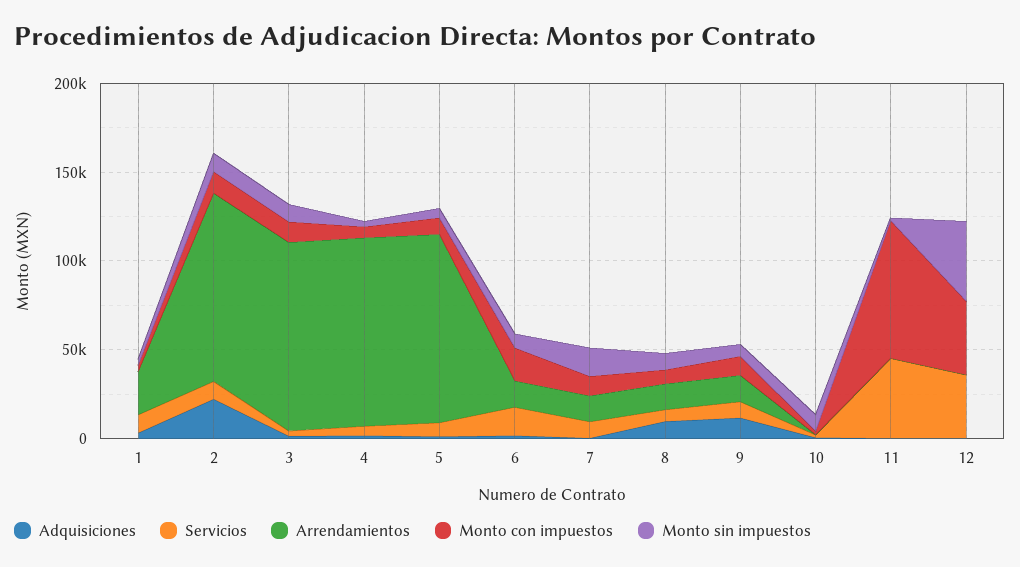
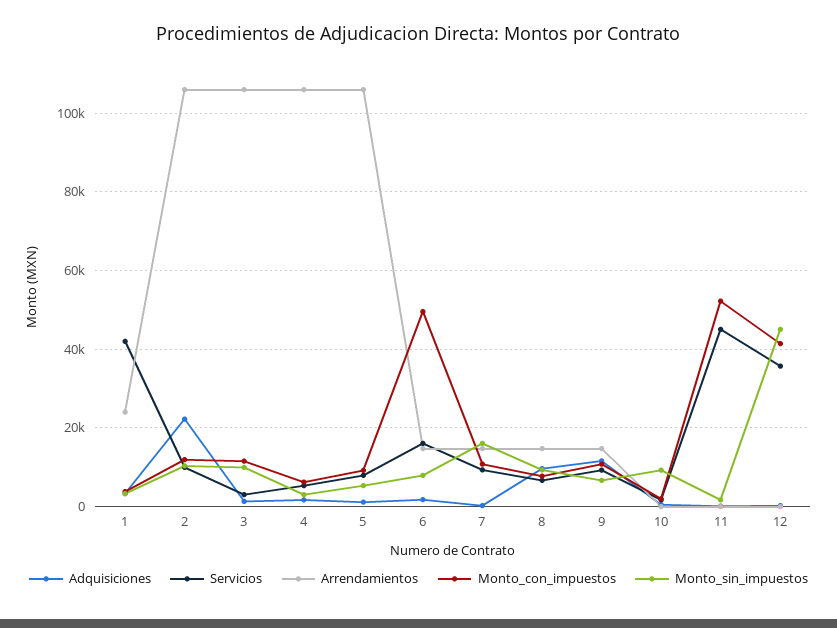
  {
    "Adquisiciones": {
      "1": 4000,
      "2": 22000,
      "3": 2000,
      "4": 2000,
      "5": 2000,
      "6": 2000,
      "7": 0,
      "8": 10000,
      "9": 12000,
      "10": 0,
      "11": 0,
      "12": 0
    },
    "Servicios": {
-     "1": 10000,
+     "1": 42000,
      "2": 10000,
      "3": 4000,
      "4": 6000,
      "5": 8000,
      "6": 16000,
      "7": 10000,
      "8": 6000,
      "9": 10000,
      "10": 2000,
      "11": 46000,
      "12": 36000
    },
    "Arrendamientos": {
      "1": 24000,
      "2": 106000,
      "3": 106000,
      "4": 106000,
      "5": 106000,
      "6": 14000,
      "7": 14000,
      "8": 14000,
      "9": 14000,
      "10": 0,
      "11": 0,
      "12": 0
    },
    "Monto con impuestos": {
      "1": 4000,
      "2": 12000,
      "3": 12000,
      "4": 6000,
      "5": 10000,
-     "6": 20000,
+     "6": 50000,
      "7": 10000,
      "8": 8000,
      "9": 10000,
      "10": 2000,
-     "11": 80000,
+     "11": 52000,
      "12": 42000
    },
    "Monto sin impuestos": {
      "1": 4000,
      "2": 10000,
      "3": 10000,
      "4": 4000,
      "5": 6000,
      "6": 8000,
      "7": 16000,
      "8": 10000,
      "9": 6000,
      "10": 10000,
      "11": 2000,
      "12": 46000
    }
  }

